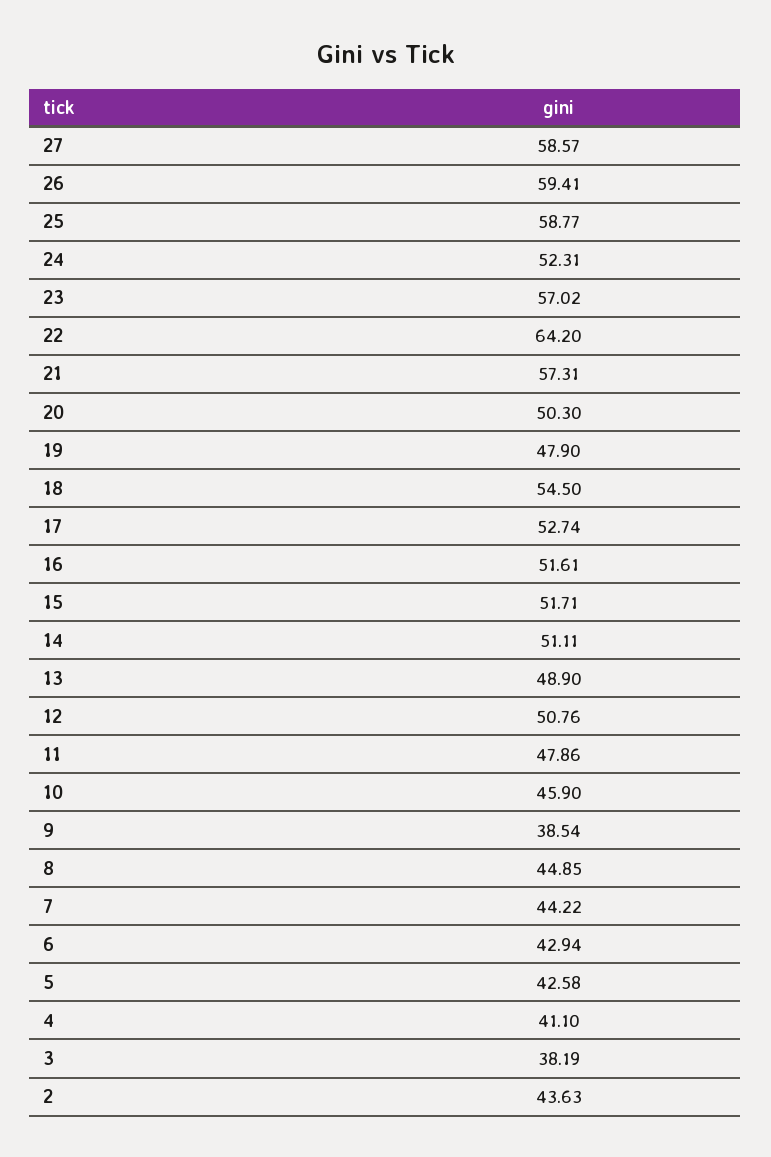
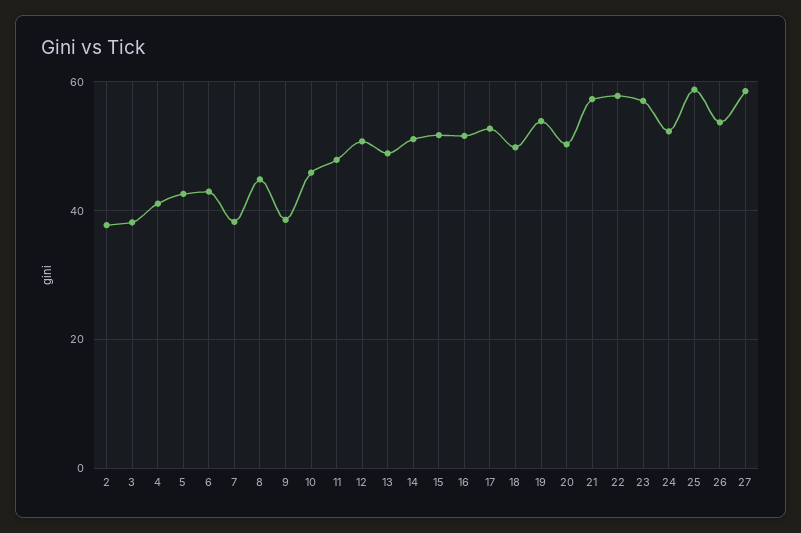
  {
    "27": 58.57,
-   "26": 59.41,
+   "26": 54,
    "25": 58.77,
    "24": 52.31,
    "23": 57.02,
-   "22": 64.2,
+   "22": 58,
    "21": 57.31,
    "20": 50.3,
-   "19": 47.9,
+   "19": 54,
-   "18": 54.5,
+   "18": 50,
    "17": 52.74,
    "16": 51.61,
    "15": 51.71,
    "14": 51.11,
    "13": 48.9,
    "12": 50.76,
    "11": 47.86,
    "10": 45.9,
    "9": 38.54,
    "8": 44.85,
-   "7": 44.22,
+   "7": 38,
    "6": 42.94,
    "5": 42.58,
    "4": 41.1,
    "3": 38.19,
-   "2": 43.63
+   "2": 38
  }

